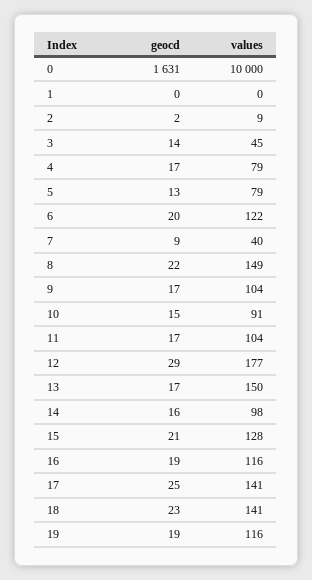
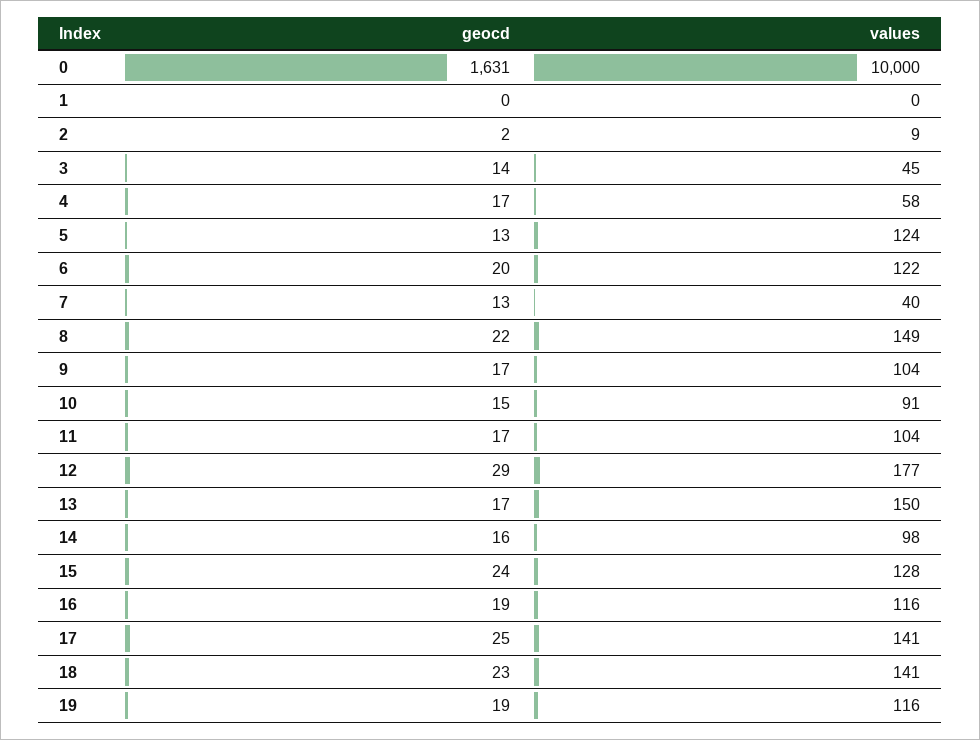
  {
    "geocd": {
      "0": 1631,
      "1": 0,
      "2": 2,
      "3": 14,
      "4": 17,
      "5": 13,
      "6": 20,
-     "7": 9,
+     "7": 13,
      "8": 22,
      "9": 17,
      "10": 15,
      "11": 17,
      "12": 29,
      "13": 17,
      "14": 16,
-     "15": 21,
+     "15": 24,
      "16": 19,
      "17": 25,
      "18": 23,
      "19": 19
    },
    "values": {
      "0": 10000,
      "1": 0,
      "2": 9,
      "3": 45,
-     "4": 79,
+     "4": 58,
-     "5": 79,
+     "5": 124,
      "6": 122,
      "7": 40,
      "8": 149,
      "9": 104,
      "10": 91,
      "11": 104,
      "12": 177,
      "13": 150,
      "14": 98,
      "15": 128,
      "16": 116,
      "17": 141,
      "18": 141,
      "19": 116
    }
  }

